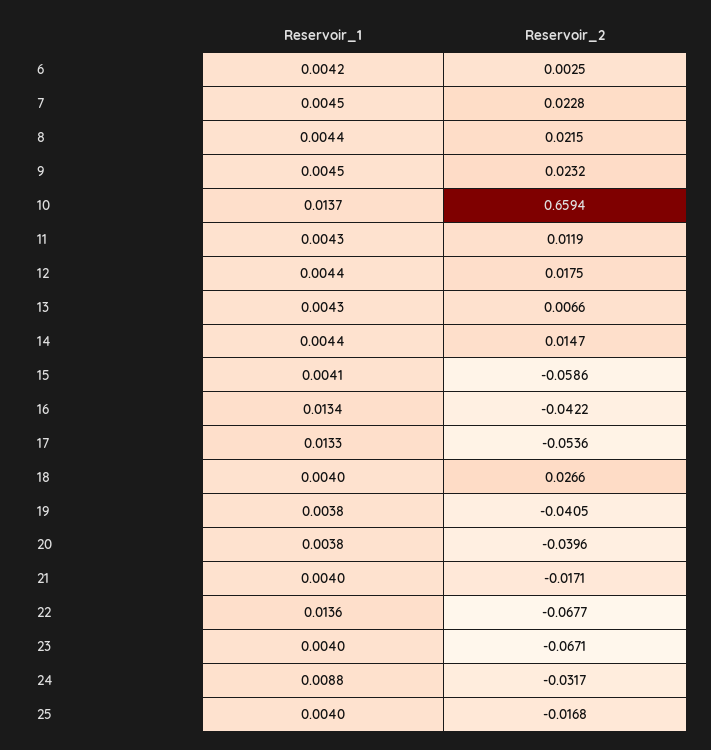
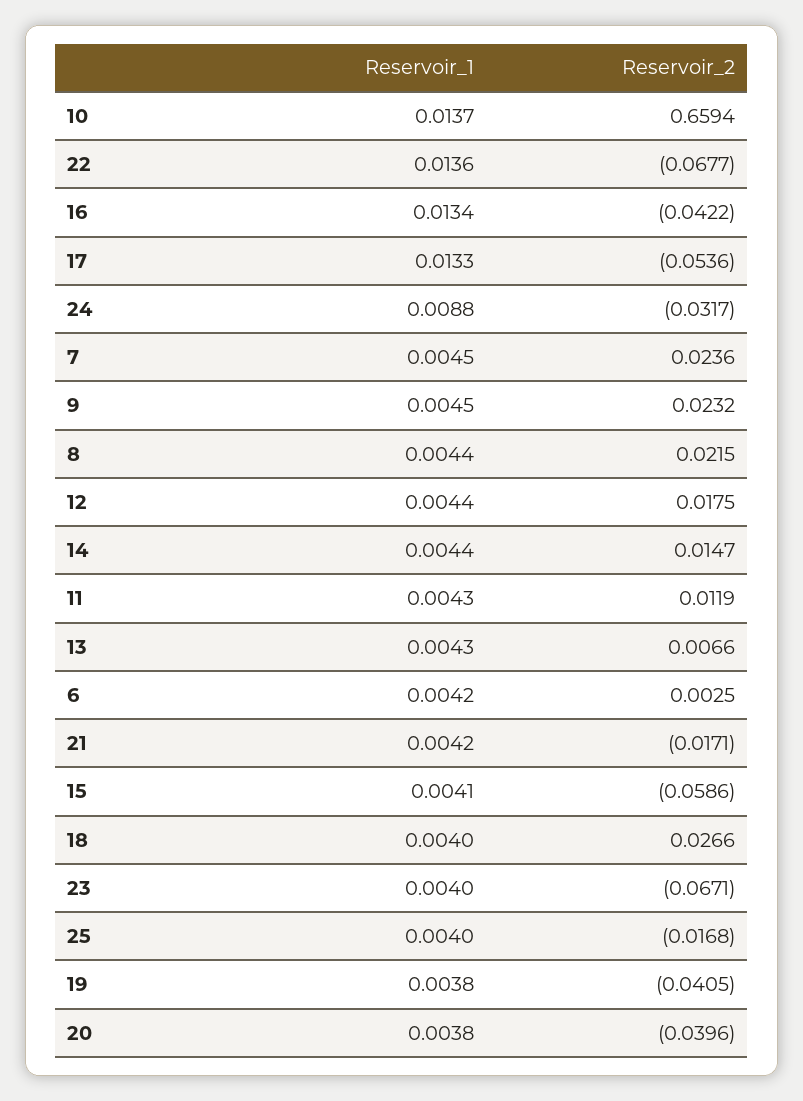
  {
    "Reservoir_1": {
      "6": 0.0042,
      "7": 0.0045,
      "8": 0.0044,
      "9": 0.0045,
      "10": 0.0137,
      "11": 0.0043,
      "12": 0.0044,
      "13": 0.0043,
      "14": 0.0044,
      "15": 0.0041,
      "16": 0.0134,
      "17": 0.0133,
      "18": 0.004,
      "19": 0.0038,
      "20": 0.0038,
-     "21": 0.004,
+     "21": 0.0042,
      "22": 0.0136,
      "23": 0.004,
      "24": 0.0088,
      "25": 0.004
    },
    "Reservoir_2": {
      "6": 0.0025,
-     "7": 0.0228,
+     "7": 0.0236,
      "8": 0.0215,
      "9": 0.0232,
      "10": 0.6594,
      "11": 0.0119,
      "12": 0.0175,
      "13": 0.0066,
      "14": 0.0147,
      "15": -0.0586,
      "16": -0.0422,
      "17": -0.0536,
      "18": 0.0266,
      "19": -0.0405,
      "20": -0.0396,
      "21": -0.0171,
      "22": -0.0677,
      "23": -0.0671,
      "24": -0.0317,
      "25": -0.0168
    }
  }

